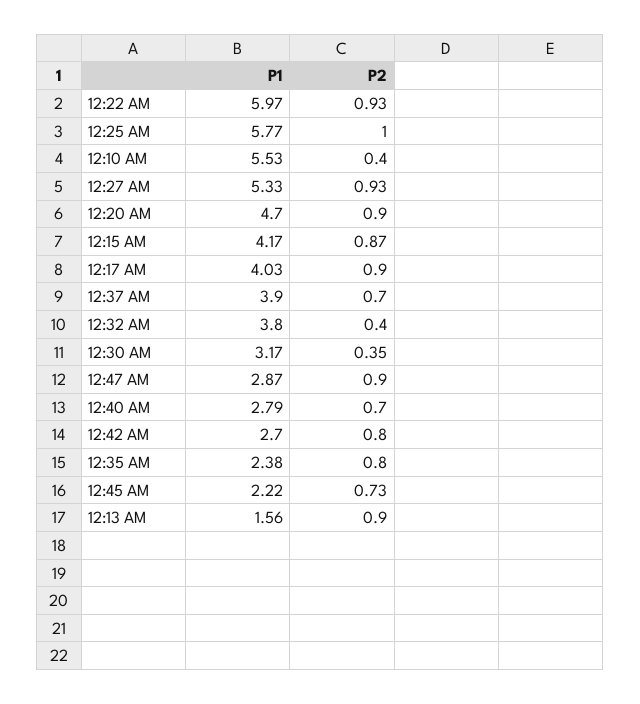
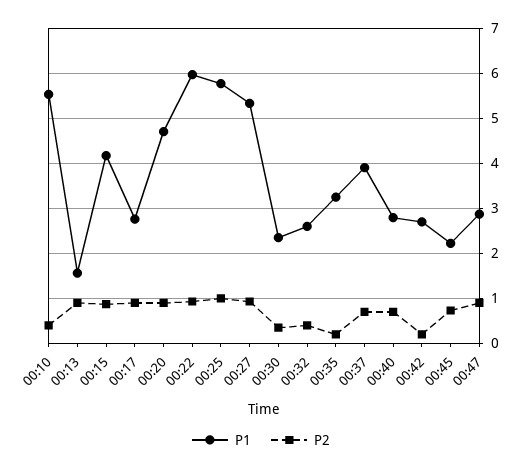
  {
    "P1": {
      "12:22 AM": 5.97,
      "12:25 AM": 5.77,
      "12:10 AM": 5.53,
      "12:27 AM": 5.33,
      "12:20 AM": 4.7,
      "12:15 AM": 4.17,
-     "12:17 AM": 4.03,
+     "12:17 AM": 2.8,
      "12:37 AM": 3.9,
-     "12:32 AM": 3.8,
+     "12:32 AM": 2.6,
-     "12:30 AM": 3.17,
+     "12:30 AM": 2.4,
      "12:47 AM": 2.87,
      "12:40 AM": 2.79,
      "12:42 AM": 2.7,
-     "12:35 AM": 2.38,
+     "12:35 AM": 3.2,
      "12:45 AM": 2.22,
      "12:13 AM": 1.56
    },
    "P2": {
      "12:22 AM": 0.93,
      "12:25 AM": 1,
      "12:10 AM": 0.4,
      "12:27 AM": 0.93,
      "12:20 AM": 0.9,
      "12:15 AM": 0.87,
      "12:17 AM": 0.9,
      "12:37 AM": 0.7,
      "12:32 AM": 0.4,
      "12:30 AM": 0.35,
      "12:47 AM": 0.9,
      "12:40 AM": 0.7,
-     "12:42 AM": 0.8,
+     "12:42 AM": 0.2,
-     "12:35 AM": 0.8,
+     "12:35 AM": 0.2,
      "12:45 AM": 0.73,
      "12:13 AM": 0.9
    }
  }

